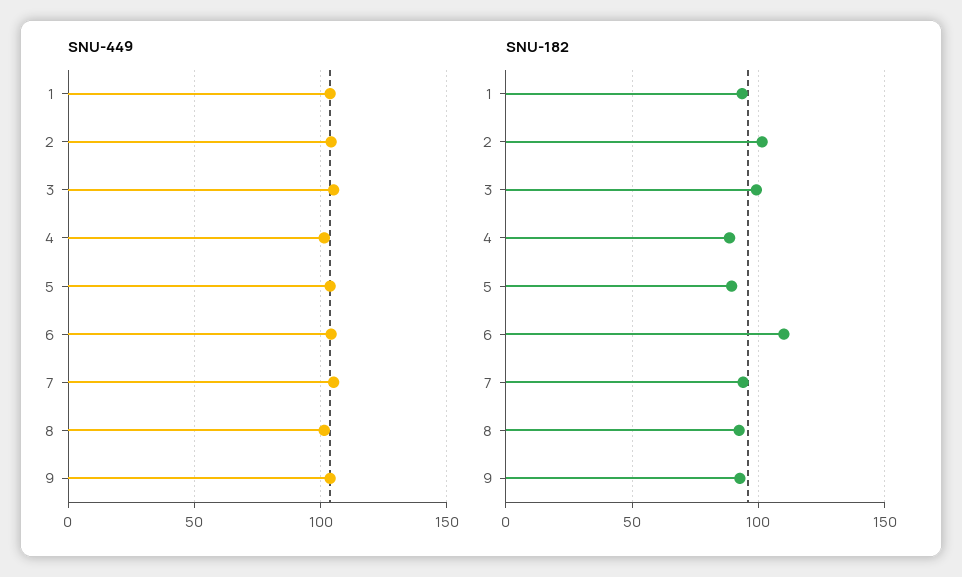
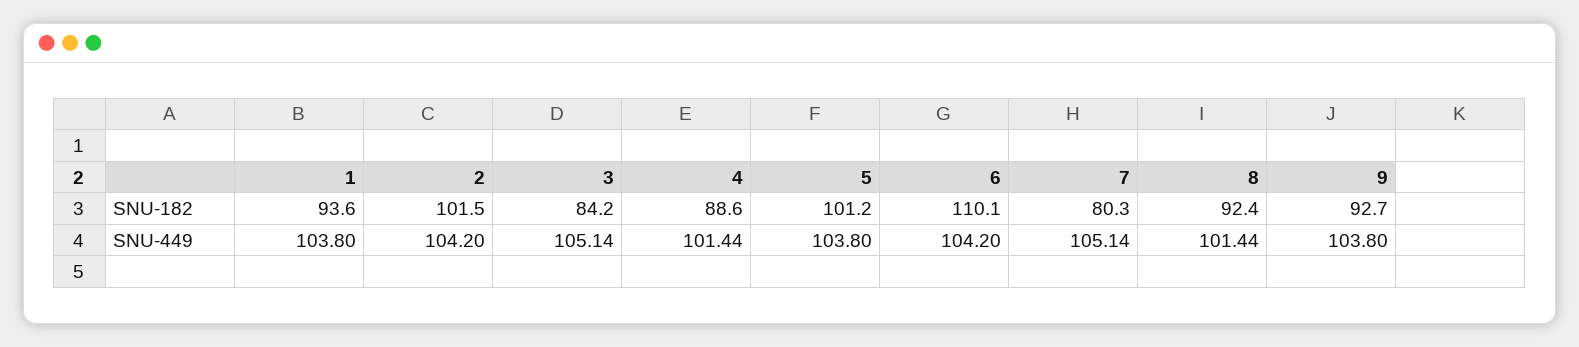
  {
    "SNU-449": {
      "1": 103.8,
      "2": 104.2,
      "3": 105.14,
      "4": 101.44,
      "5": 103.8,
      "6": 104.2,
      "7": 105.14,
      "8": 101.44,
      "9": 103.8
    },
    "SNU-182": {
      "1": 93.6,
      "2": 101.5,
-     "3": 100,
+     "3": 84.2,
      "4": 88.6,
-     "5": 90,
+     "5": 101.2,
      "6": 110.1,
-     "7": 95,
+     "7": 80.3,
      "8": 92.4,
      "9": 92.7
    }
  }

